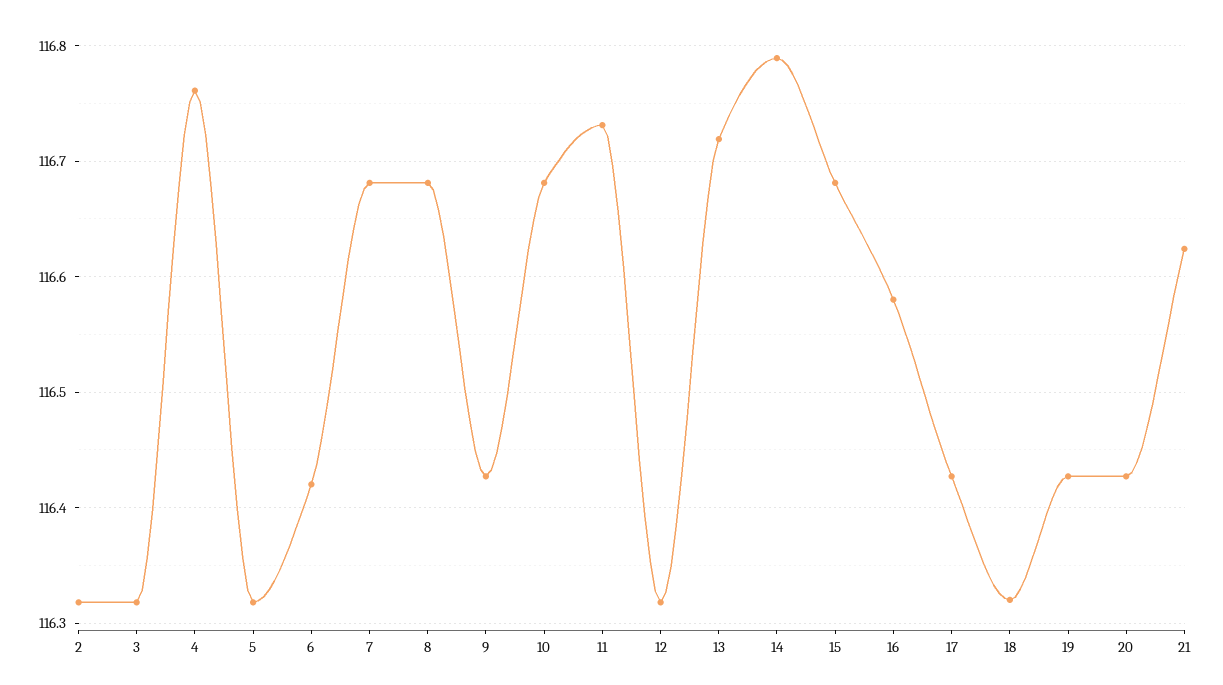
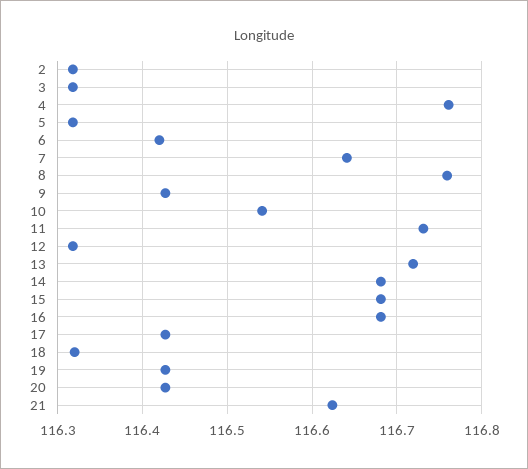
  {
    "2": 116.32,
    "3": 116.32,
    "4": 116.76,
    "5": 116.32,
    "6": 116.42,
-   "7": 116.68,
+   "7": 116.64,
-   "8": 116.68,
+   "8": 116.76,
    "9": 116.43,
-   "10": 116.68,
+   "10": 116.54,
    "11": 116.73,
    "12": 116.32,
    "13": 116.72,
-   "14": 116.79,
+   "14": 116.68,
    "15": 116.68,
-   "16": 116.58,
+   "16": 116.68,
    "17": 116.43,
    "18": 116.32,
    "19": 116.43,
    "20": 116.43,
    "21": 116.62
  }

